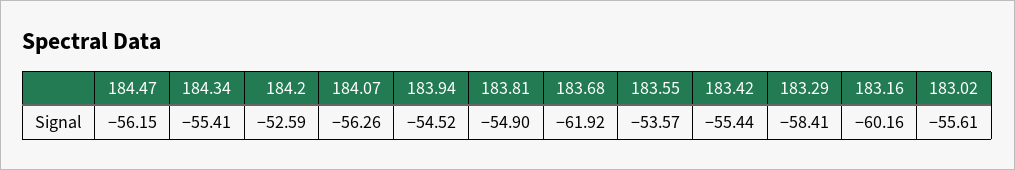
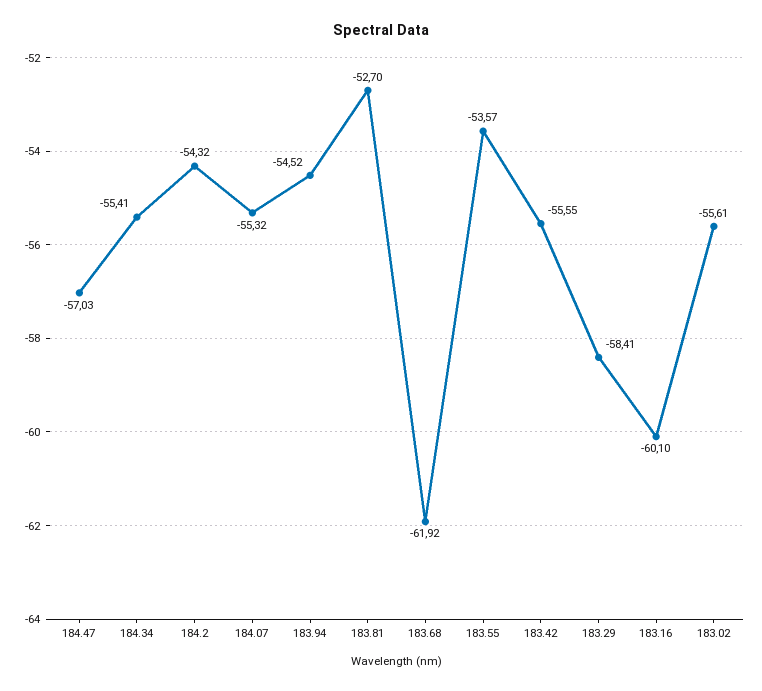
  {
-   "184.47": -56.15,
+   "184.47": -57.03,
    "184.34": -55.41,
-   "184.2": -52.59,
+   "184.2": -54.32,
-   "184.07": -56.26,
+   "184.07": -55.32,
    "183.94": -54.52,
-   "183.81": -54.9,
+   "183.81": -52.7,
    "183.68": -61.92,
    "183.55": -53.57,
-   "183.42": -55.44,
+   "183.42": -55.55,
    "183.29": -58.41,
-   "183.16": -60.16,
+   "183.16": -60.1,
    "183.02": -55.61
  }

